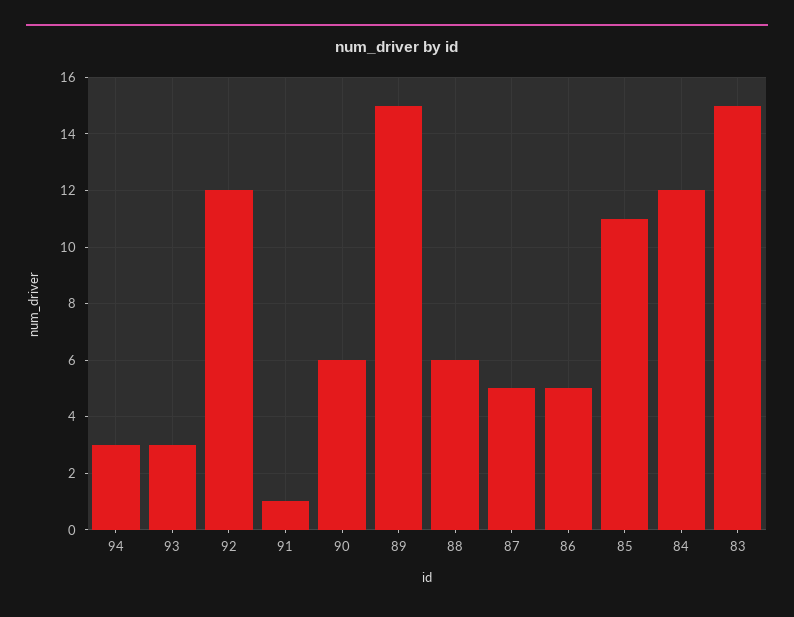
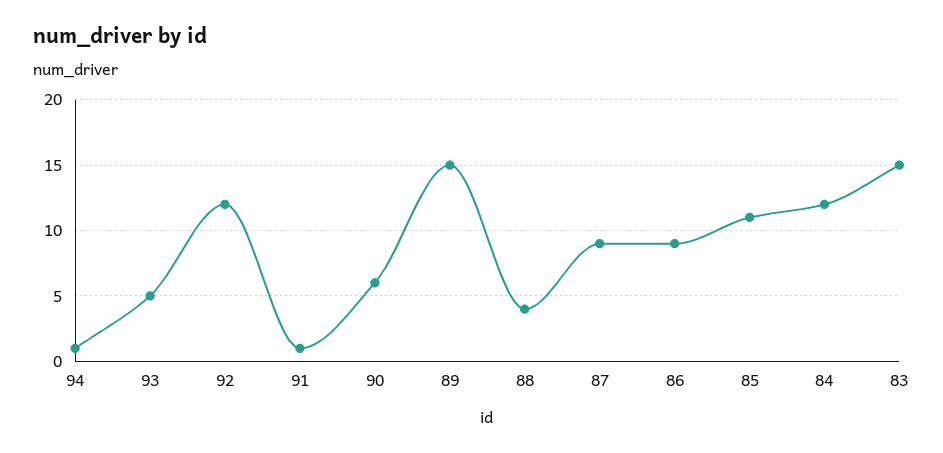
  {
-   "94": 3,
+   "94": 1,
-   "93": 3,
+   "93": 5,
    "92": 12,
    "91": 1,
    "90": 6,
    "89": 15,
-   "88": 6,
+   "88": 4,
-   "87": 5,
+   "87": 9,
-   "86": 5,
+   "86": 9,
    "85": 11,
    "84": 12,
    "83": 15
  }

